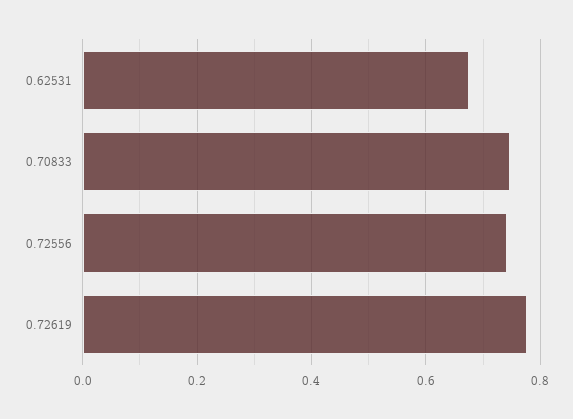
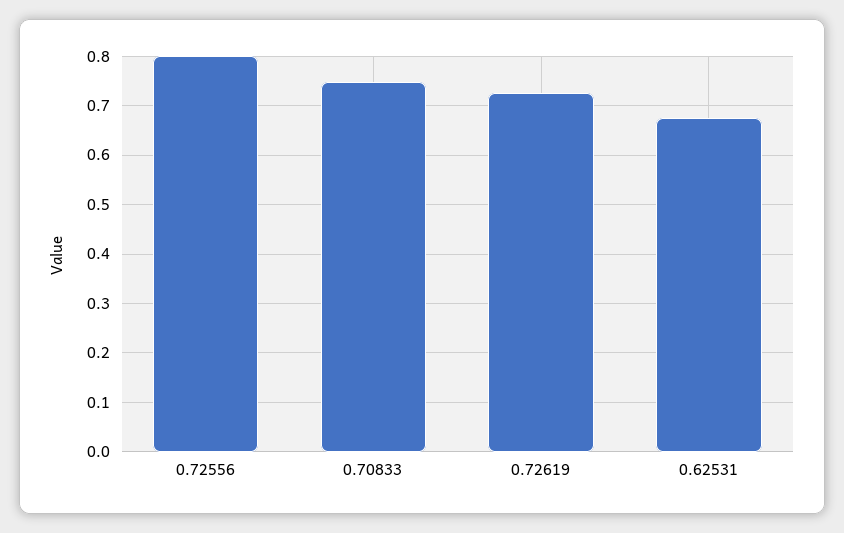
  {
    "0.62531": 0.68,
    "0.70833": 0.74,
-   "0.72556": 0.74,
+   "0.72556": 0.8,
-   "0.72619": 0.78
+   "0.72619": 0.72
  }

